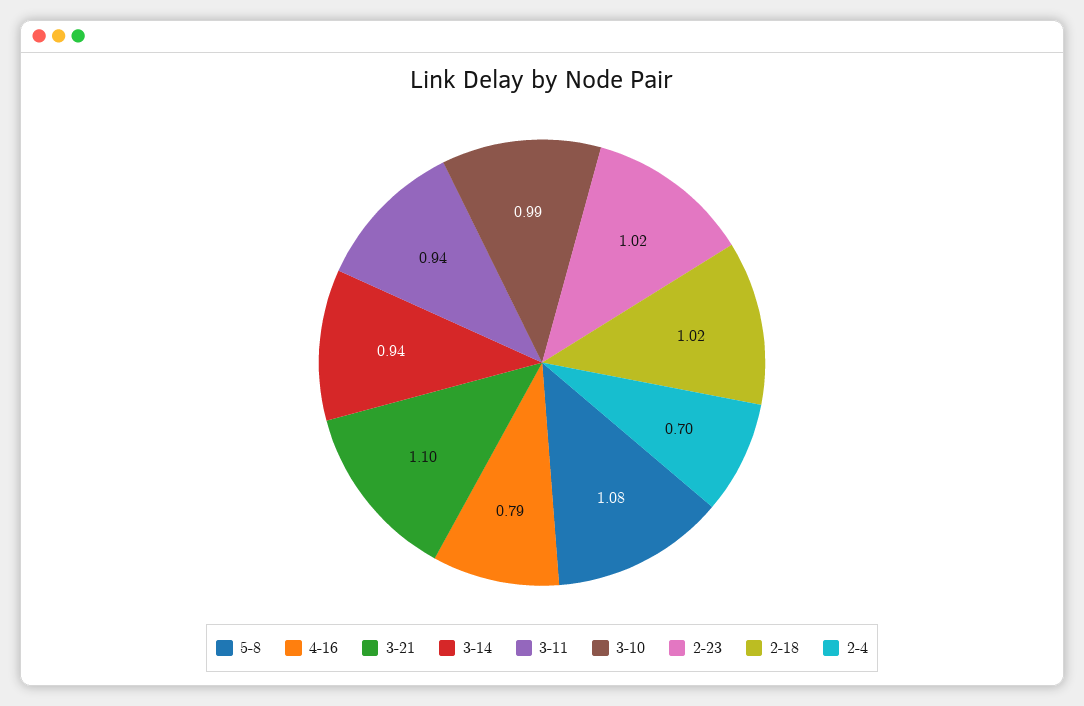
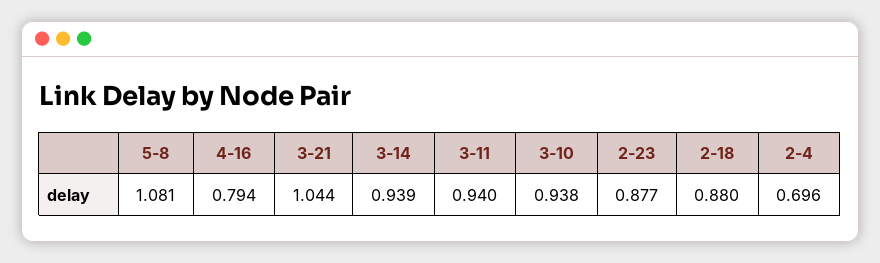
  {
    "5-8": 1.081,
    "4-16": 0.794,
-   "3-21": 1.1,
+   "3-21": 1.044,
    "3-14": 0.939,
    "3-11": 0.94,
-   "3-10": 0.99,
+   "3-10": 0.938,
-   "2-23": 1.02,
+   "2-23": 0.877,
-   "2-18": 1.02,
+   "2-18": 0.88,
    "2-4": 0.696
  }

